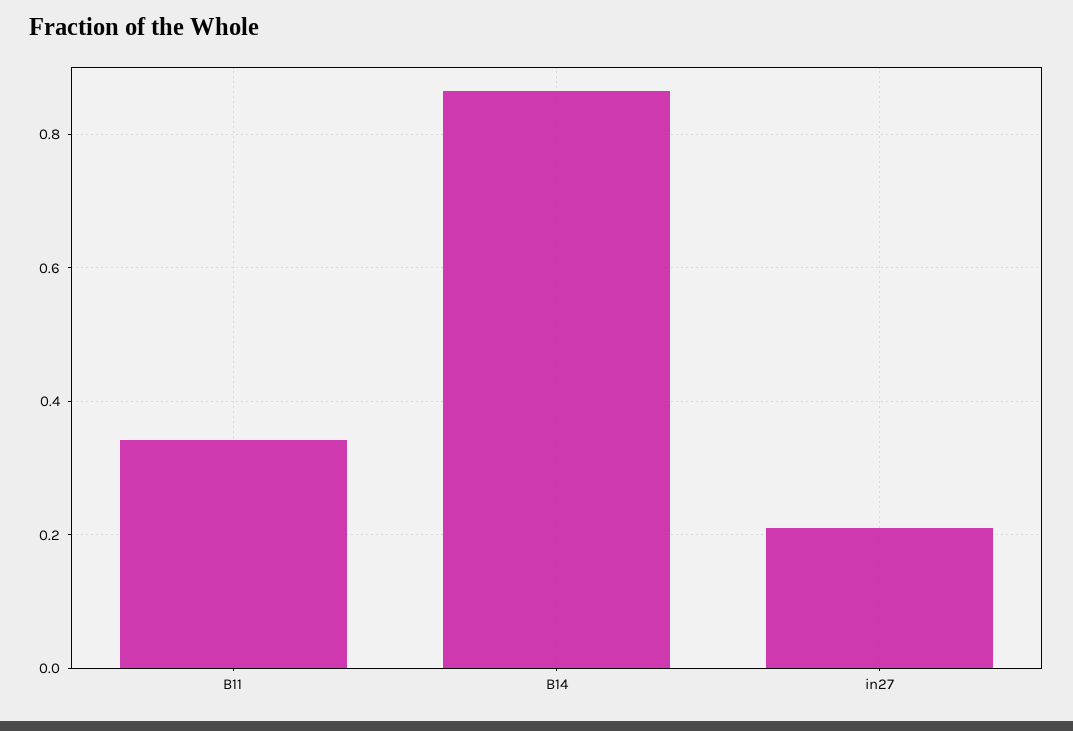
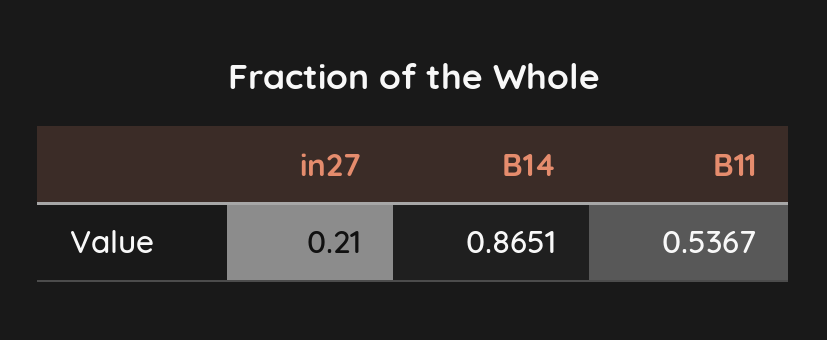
  {
-   "B11": 0.34,
+   "B11": 0.5367,
    "B14": 0.8651,
    "in27": 0.21
  }

